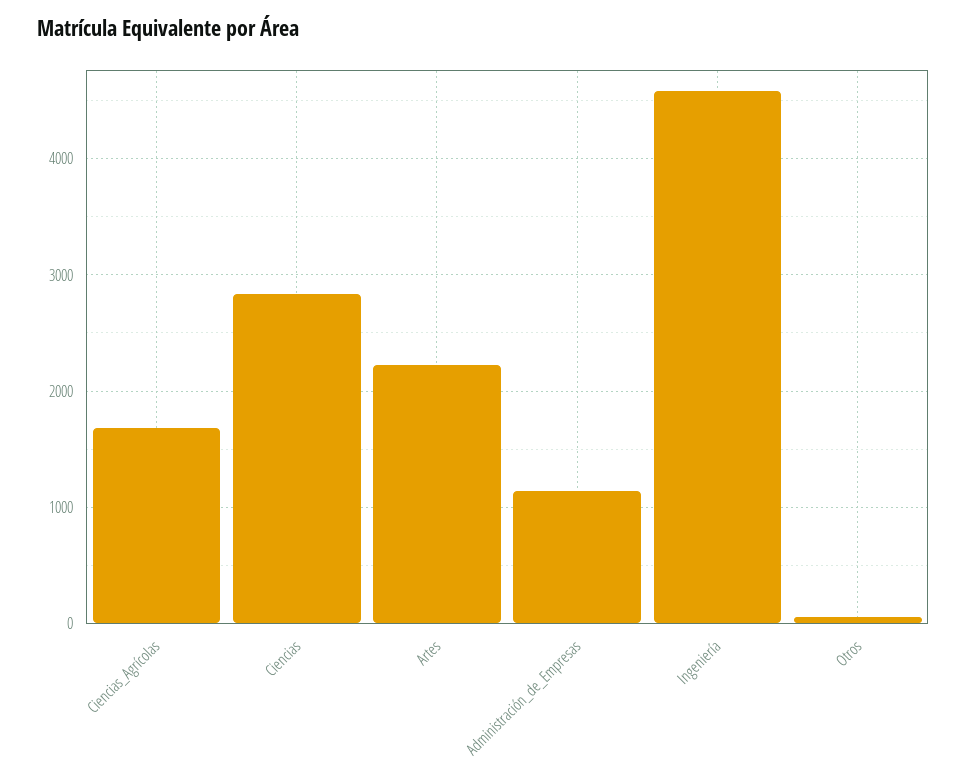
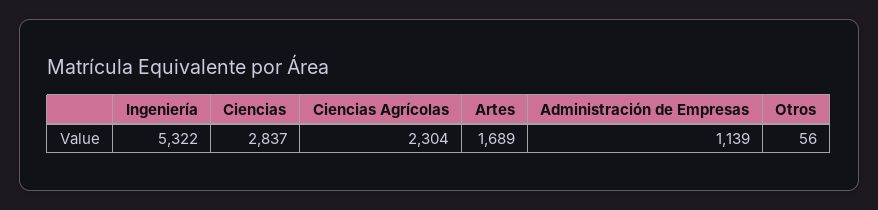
  {
-   "Ciencias_Agrícolas": 1700,
+   "Ciencias_Agrícolas": 2304,
    "Ciencias": 2837,
-   "Artes": 2200,
+   "Artes": 1689,
    "Administración_de_Empresas": 1139,
-   "Ingeniería": 4600,
+   "Ingeniería": 5322,
    "Otros": 56
  }

